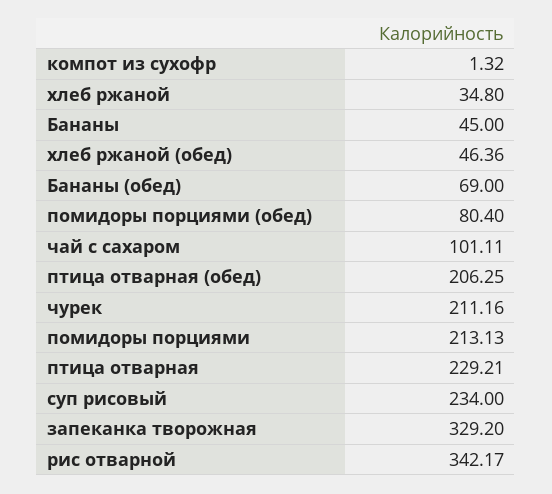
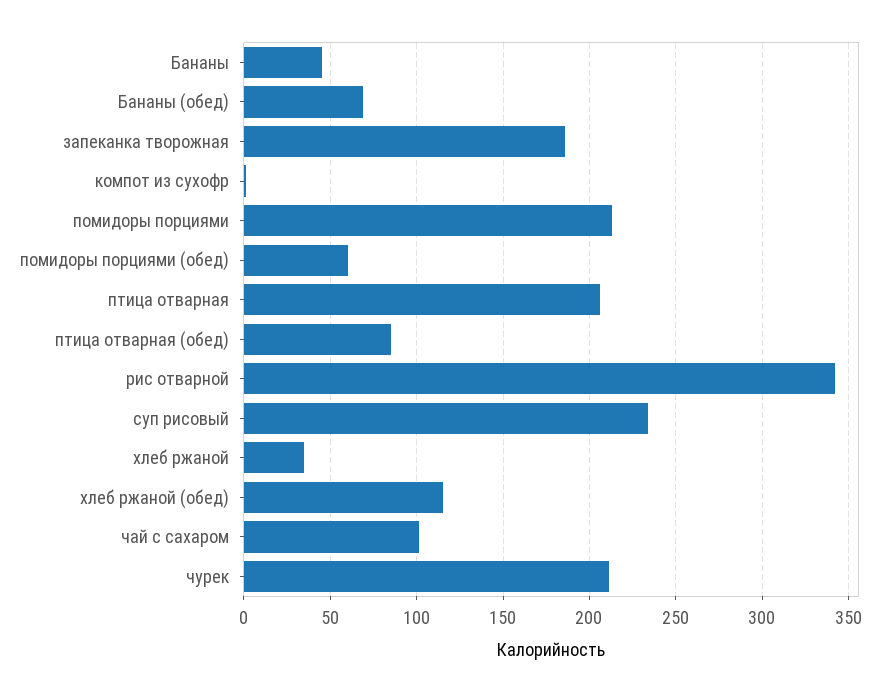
  {
    "компот из сухофр": 1.32,
    "хлеб ржаной": 34.8,
    "Бананы": 45,
-   "хлеб ржаной (обед)": 46.36,
+   "хлеб ржаной (обед)": 115,
    "Бананы (обед)": 69,
-   "помидоры порциями (обед)": 80.4,
+   "помидоры порциями (обед)": 60,
    "чай с сахаром": 101.11,
-   "птица отварная (обед)": 206.25,
+   "птица отварная (обед)": 85,
    "чурек": 211.16,
    "помидоры порциями": 213.13,
-   "птица отварная": 229.21,
+   "птица отварная": 205,
    "суп рисовый": 234,
-   "запеканка творожная": 329.2,
+   "запеканка творожная": 185,
    "рис отварной": 342.17
  }

